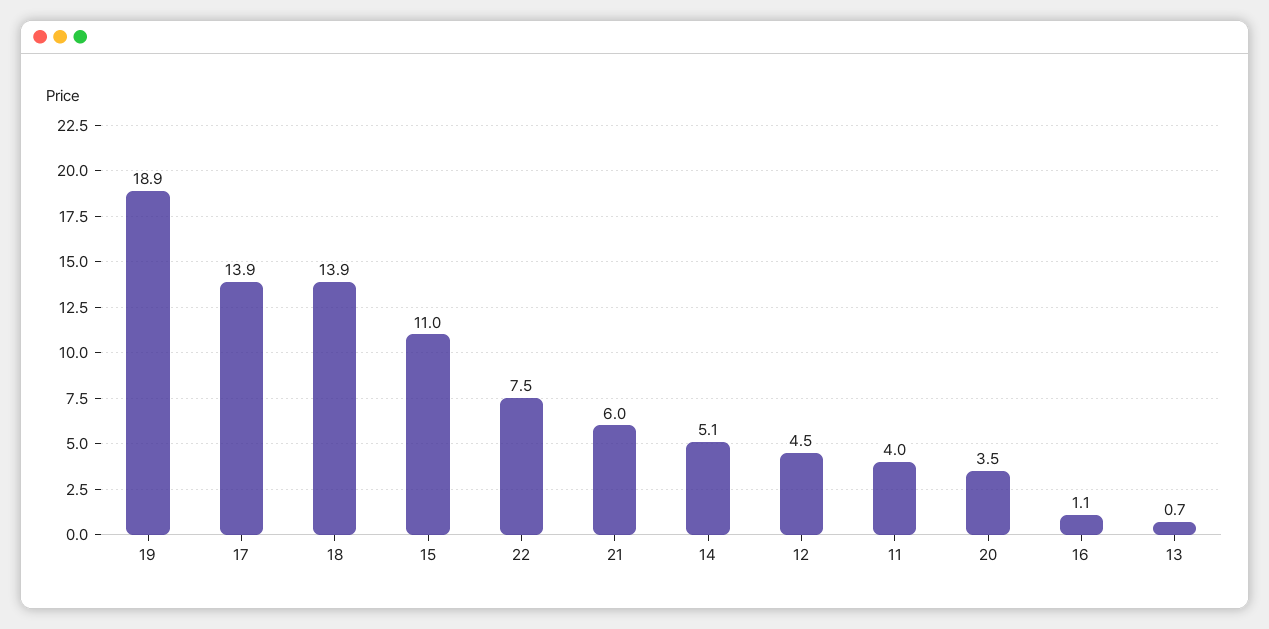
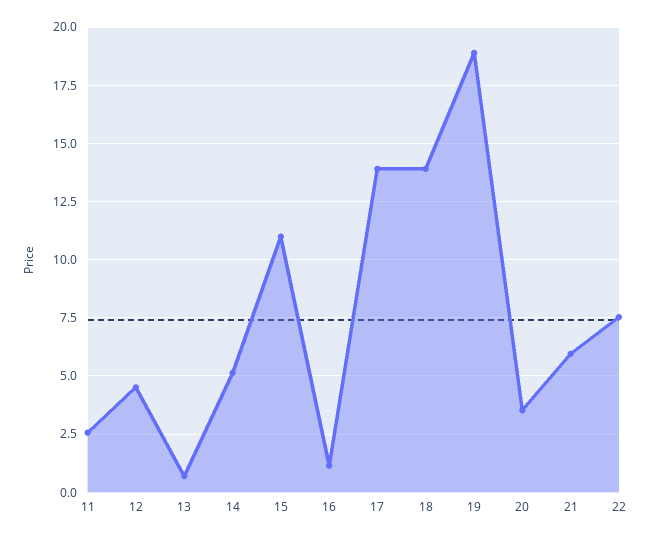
  {
    "19": 18.9,
    "17": 13.9,
    "18": 13.9,
    "15": 11,
    "22": 7.5,
    "21": 6,
    "14": 5.1,
    "12": 4.5,
-   "11": 4,
+   "11": 2.5,
    "20": 3.5,
    "16": 1.1,
    "13": 0.7
  }

